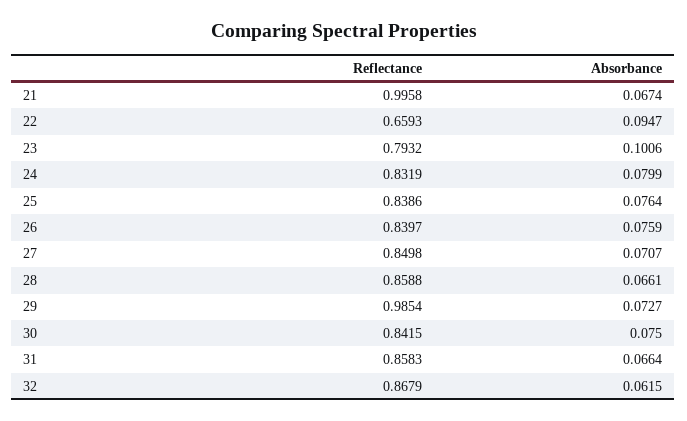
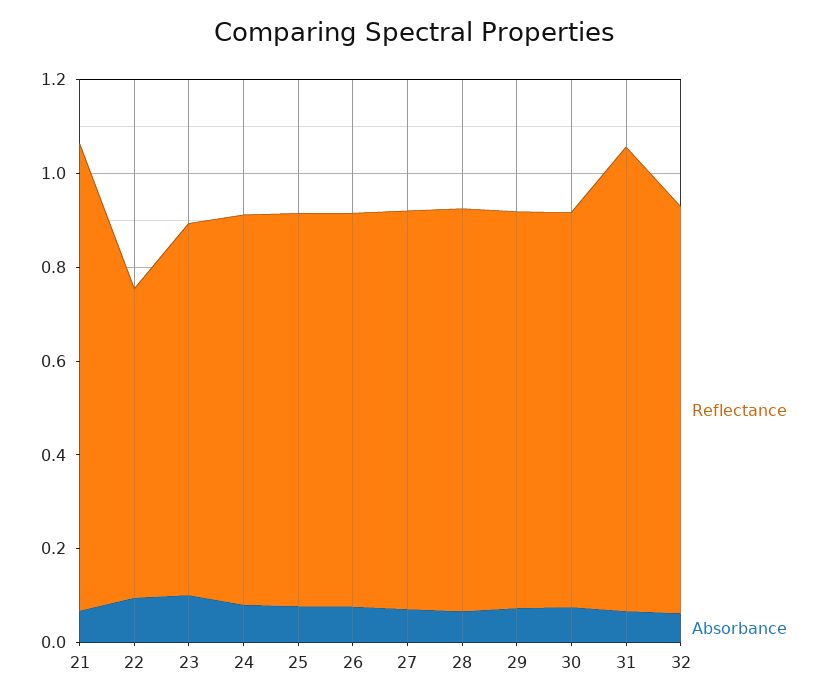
  {
    "Reflectance": {
      "21": 0.9958,
      "22": 0.6593,
      "23": 0.7932,
      "24": 0.8319,
      "25": 0.8386,
      "26": 0.8397,
      "27": 0.8498,
      "28": 0.8588,
-     "29": 0.9854,
+     "29": 0.85,
      "30": 0.8415,
-     "31": 0.8583,
+     "31": 1,
      "32": 0.8679
    },
    "Absorbance": {
      "21": 0.0674,
      "22": 0.0947,
      "23": 0.1006,
      "24": 0.0799,
      "25": 0.0764,
      "26": 0.0759,
      "27": 0.0707,
      "28": 0.0661,
      "29": 0.0727,
      "30": 0.075,
      "31": 0.0664,
      "32": 0.0615
    }
  }

